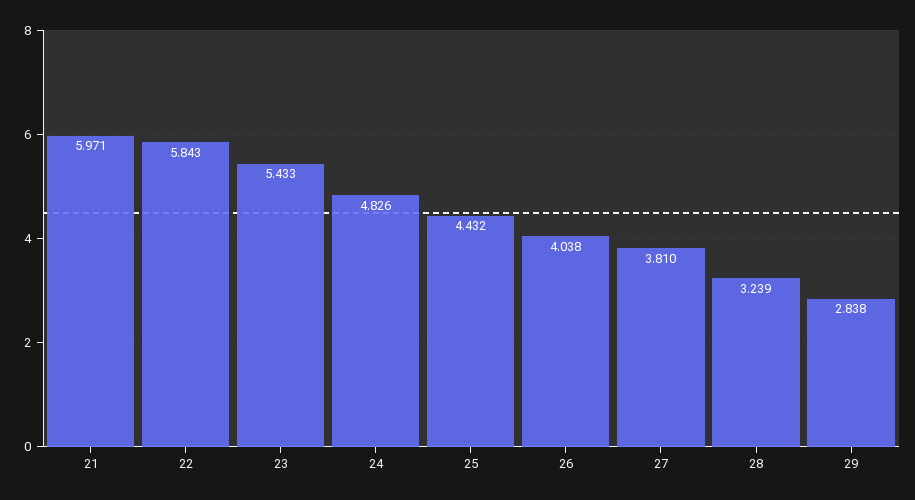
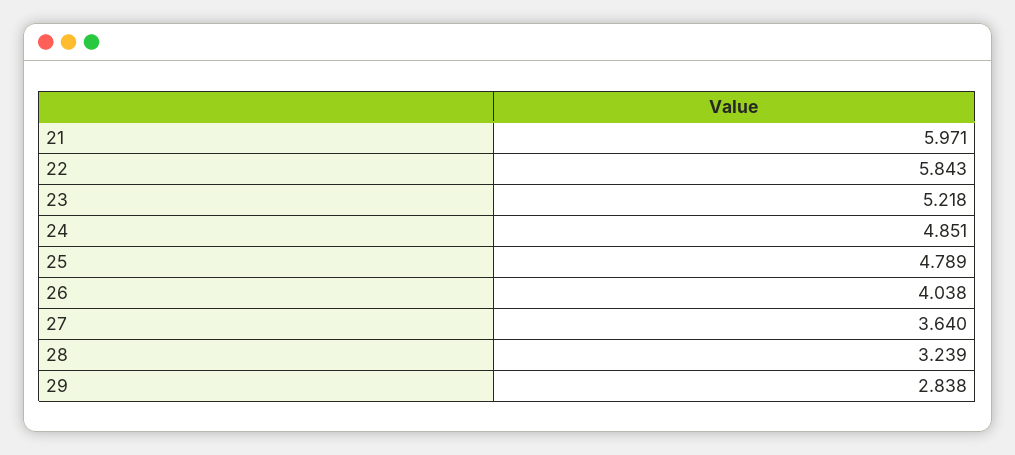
  {
    "21": 5.971,
    "22": 5.843,
-   "23": 5.433,
+   "23": 5.218,
-   "24": 4.826,
+   "24": 4.851,
-   "25": 4.432,
+   "25": 4.789,
    "26": 4.038,
-   "27": 3.81,
+   "27": 3.64,
    "28": 3.239,
    "29": 2.838
  }

